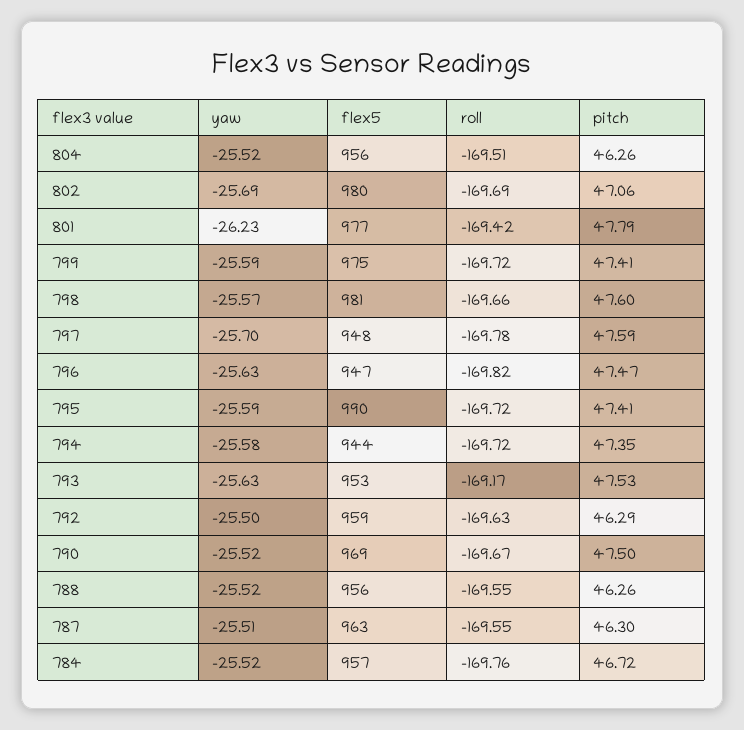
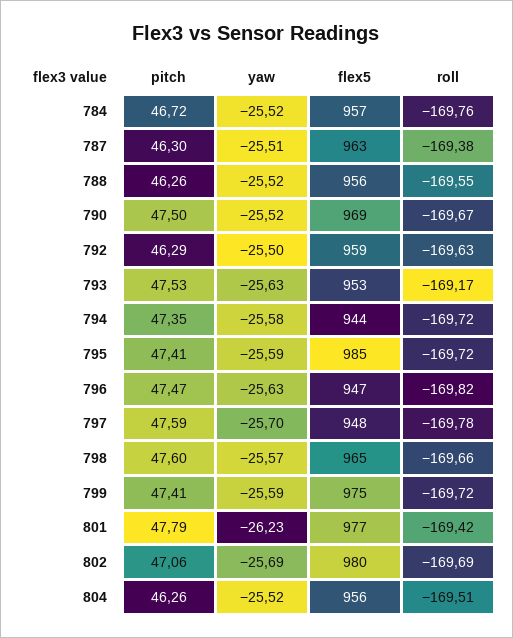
  {
    "yaw": {
      "804": -25.52,
      "802": -25.69,
      "801": -26.23,
      "799": -25.59,
      "798": -25.57,
      "797": -25.7,
      "796": -25.63,
      "795": -25.59,
      "794": -25.58,
      "793": -25.63,
      "792": -25.5,
      "790": -25.52,
      "788": -25.52,
      "787": -25.51,
      "784": -25.52
    },
    "flex5": {
      "804": 956,
      "802": 980,
      "801": 977,
      "799": 975,
-     "798": 981,
+     "798": 965,
      "797": 948,
      "796": 947,
-     "795": 990,
+     "795": 985,
      "794": 944,
      "793": 953,
      "792": 959,
      "790": 969,
      "788": 956,
      "787": 963,
      "784": 957
    },
    "roll": {
      "804": -169.51,
      "802": -169.69,
      "801": -169.42,
      "799": -169.72,
      "798": -169.66,
      "797": -169.78,
      "796": -169.82,
      "795": -169.72,
      "794": -169.72,
      "793": -169.17,
      "792": -169.63,
      "790": -169.67,
      "788": -169.55,
-     "787": -169.55,
+     "787": -169.38,
      "784": -169.76
    },
    "pitch": {
      "804": 46.26,
      "802": 47.06,
      "801": 47.79,
      "799": 47.41,
      "798": 47.6,
      "797": 47.59,
      "796": 47.47,
      "795": 47.41,
      "794": 47.35,
      "793": 47.53,
      "792": 46.29,
      "790": 47.5,
      "788": 46.26,
      "787": 46.3,
      "784": 46.72
    }
  }

